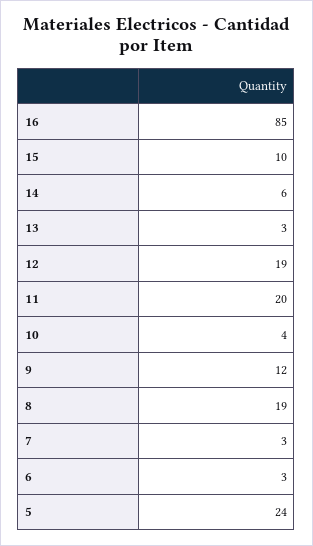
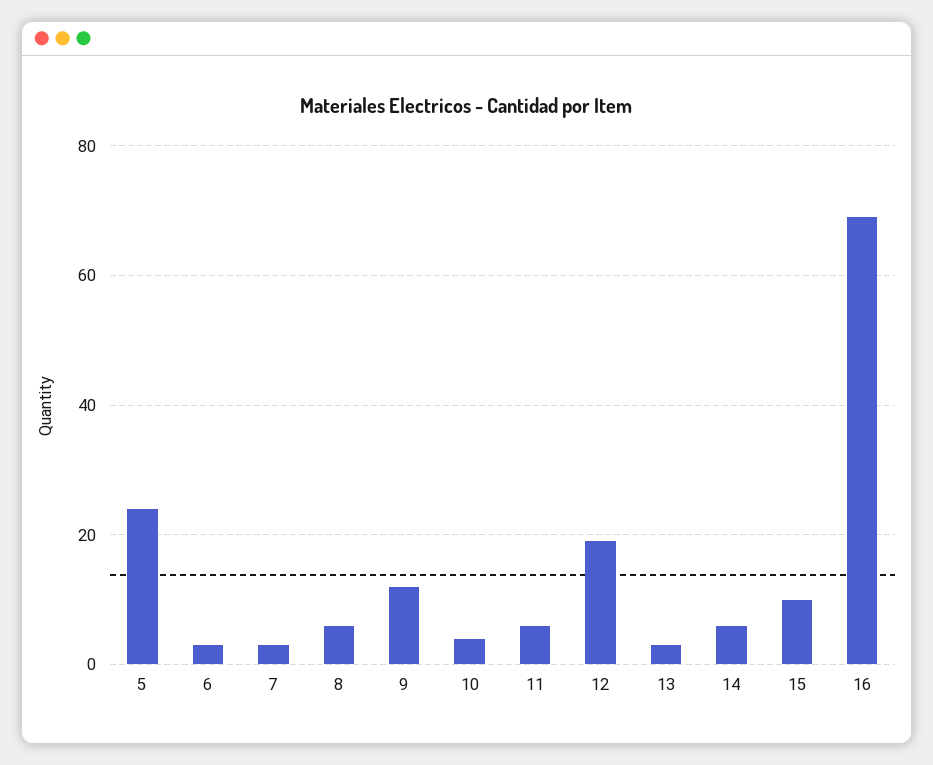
  {
-   "16": 85,
+   "16": 70,
    "15": 10,
    "14": 6,
    "13": 3,
    "12": 19,
-   "11": 20,
+   "11": 5,
    "10": 4,
    "9": 12,
-   "8": 19,
+   "8": 5,
    "7": 3,
    "6": 3,
    "5": 24
  }

